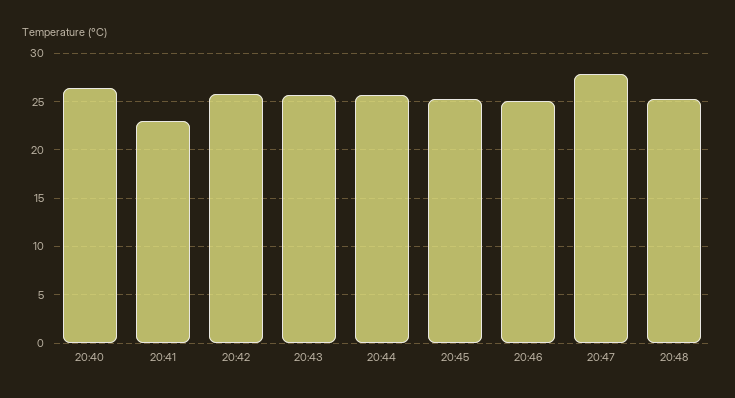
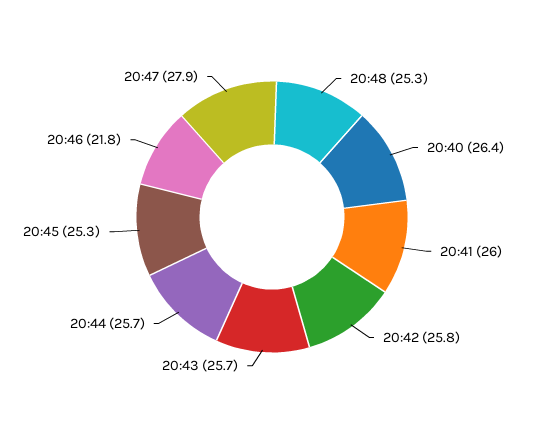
  {
    "20:40": 26.4,
-   "20:41": 23,
+   "20:41": 26,
    "20:42": 25.8,
    "20:43": 25.7,
    "20:44": 25.7,
    "20:45": 25.3,
-   "20:46": 25,
+   "20:46": 21.8,
    "20:47": 27.9,
    "20:48": 25.3
  }

